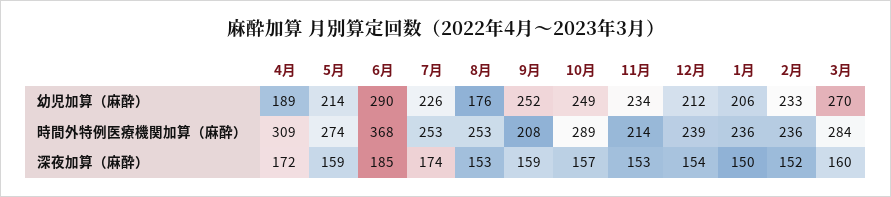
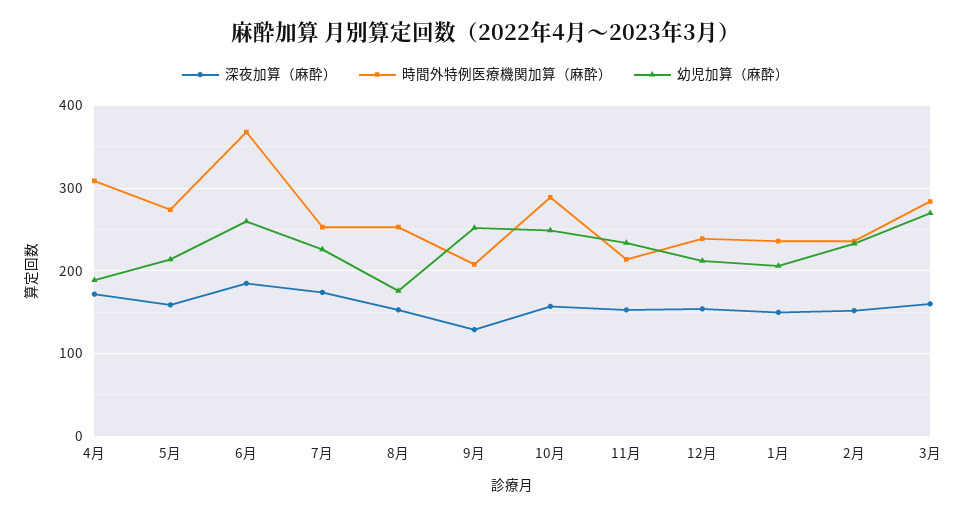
  {
    "幼児加算（麻酔）": {
      "4月": 189,
      "5月": 214,
-     "6月": 290,
+     "6月": 260,
      "7月": 226,
      "8月": 176,
      "9月": 252,
      "10月": 249,
      "11月": 234,
      "12月": 212,
      "1月": 206,
      "2月": 233,
      "3月": 270
    },
    "時間外特例医療機関加算（麻酔）": {
      "4月": 309,
      "5月": 274,
      "6月": 368,
      "7月": 253,
      "8月": 253,
      "9月": 208,
      "10月": 289,
      "11月": 214,
      "12月": 239,
      "1月": 236,
      "2月": 236,
      "3月": 284
    },
    "深夜加算（麻酔）": {
      "4月": 172,
      "5月": 159,
      "6月": 185,
      "7月": 174,
      "8月": 153,
-     "9月": 159,
+     "9月": 130,
      "10月": 157,
      "11月": 153,
      "12月": 154,
      "1月": 150,
      "2月": 152,
      "3月": 160
    }
  }

